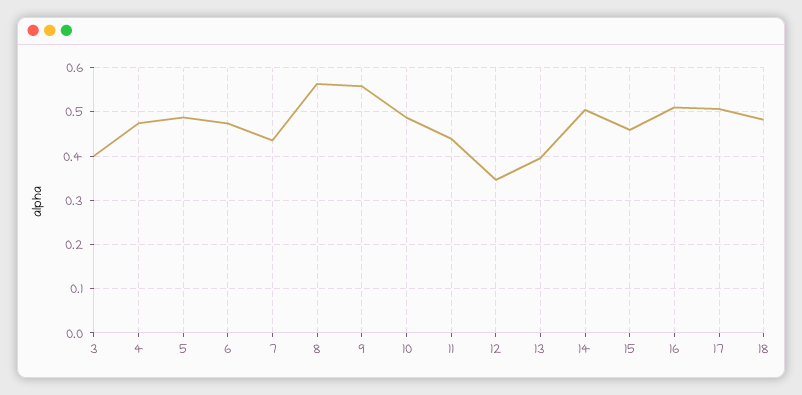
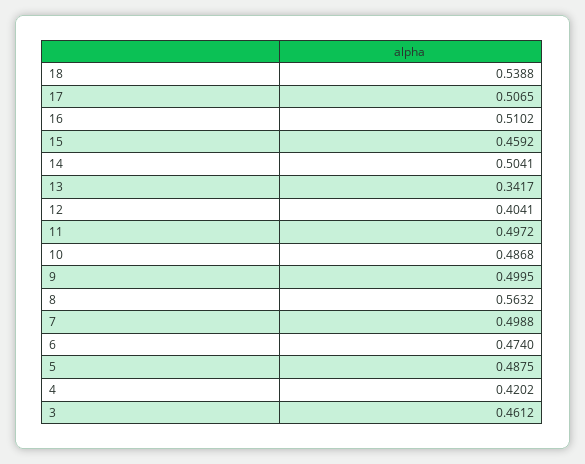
  {
-   "3": 0.4,
+   "3": 0.4612,
-   "4": 0.48,
+   "4": 0.4202,
    "5": 0.4875,
    "6": 0.474,
-   "7": 0.44,
+   "7": 0.4988,
    "8": 0.5632,
-   "9": 0.56,
+   "9": 0.4995,
    "10": 0.4868,
-   "11": 0.44,
+   "11": 0.4972,
-   "12": 0.34,
+   "12": 0.4041,
-   "13": 0.4,
+   "13": 0.3417,
    "14": 0.5041,
    "15": 0.4592,
    "16": 0.5102,
    "17": 0.5065,
-   "18": 0.48
+   "18": 0.5388
  }

